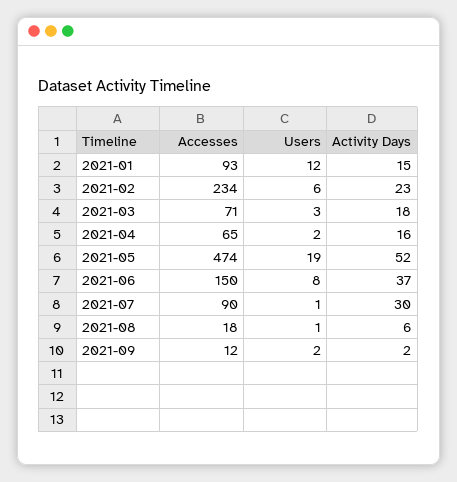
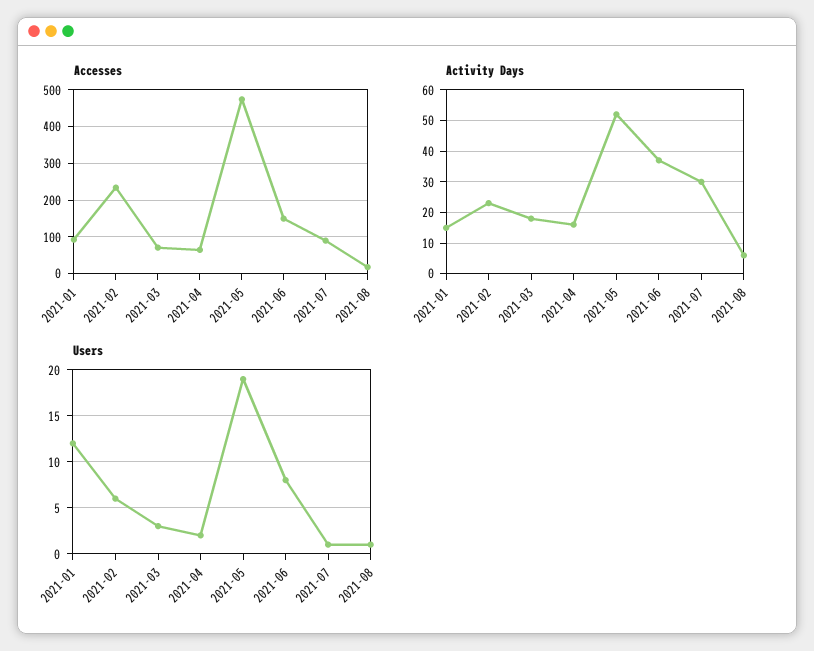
  {
    "Accesses": {
      "2021-01": 93,
      "2021-02": 234,
      "2021-03": 71,
      "2021-04": 65,
      "2021-05": 474,
      "2021-06": 150,
      "2021-07": 90,
-     "2021-08": 18,
+     "2021-08": 18
-     "2021-09": 12
    },
    "Users": {
      "2021-01": 12,
      "2021-02": 6,
      "2021-03": 3,
      "2021-04": 2,
      "2021-05": 19,
      "2021-06": 8,
      "2021-07": 1,
-     "2021-08": 1,
+     "2021-08": 1
-     "2021-09": 2
    },
    "Activity Days": {
      "2021-01": 15,
      "2021-02": 23,
      "2021-03": 18,
      "2021-04": 16,
      "2021-05": 52,
      "2021-06": 37,
      "2021-07": 30,
-     "2021-08": 6,
+     "2021-08": 6
-     "2021-09": 2
    }
  }

